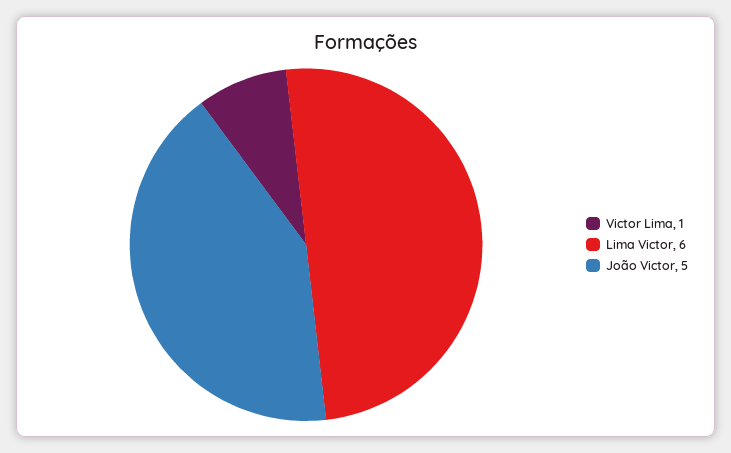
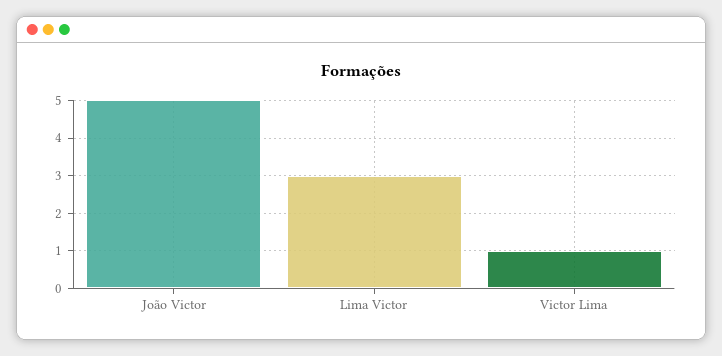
  {
    "Victor Lima": 1,
-   "Lima Victor": 6,
+   "Lima Victor": 3,
    "João Victor": 5
  }

